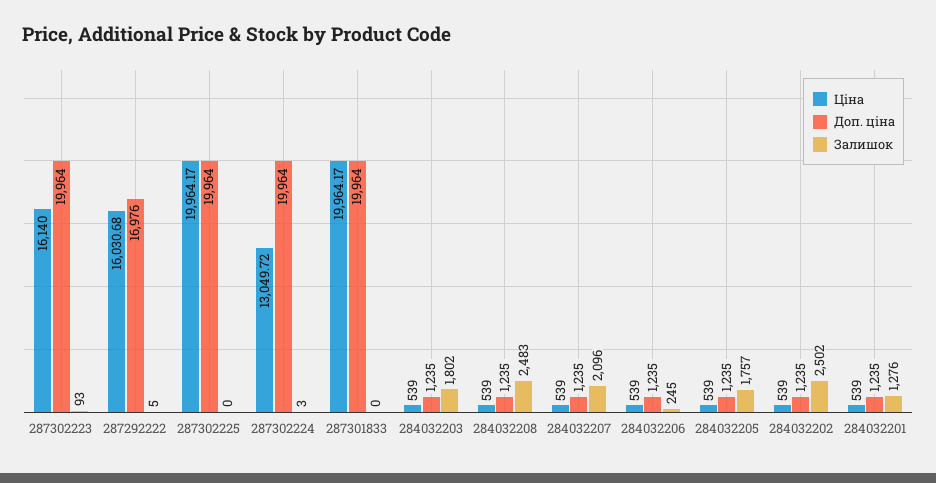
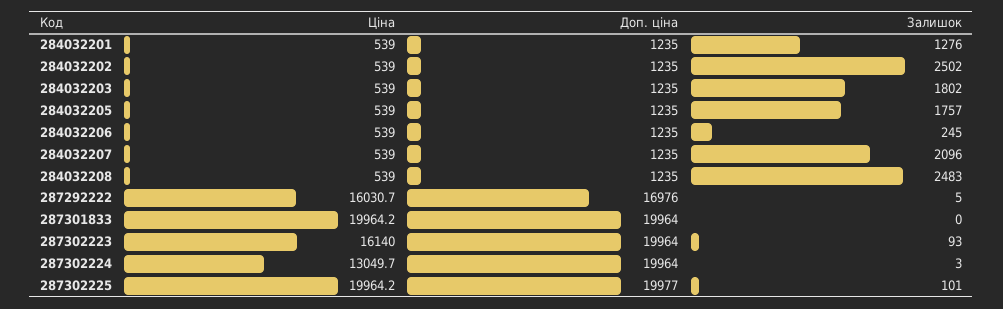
  {
    "Ціна": {
      "287302223": 16140,
      "287292222": 16030.68,
      "287302225": 19964.17,
      "287302224": 13049.72,
      "287301833": 19964.17,
      "284032203": 539,
      "284032208": 539,
      "284032207": 539,
      "284032206": 539,
      "284032205": 539,
      "284032202": 539,
      "284032201": 539
    },
    "Доп. ціна": {
      "287302223": 19964,
      "287292222": 16976,
-     "287302225": 19964,
+     "287302225": 19977,
      "287302224": 19964,
      "287301833": 19964,
      "284032203": 1235,
      "284032208": 1235,
      "284032207": 1235,
      "284032206": 1235,
      "284032205": 1235,
      "284032202": 1235,
      "284032201": 1235
    },
    "Залишок": {
      "287302223": 93,
      "287292222": 5,
-     "287302225": 0,
+     "287302225": 101,
      "287302224": 3,
      "287301833": 0,
      "284032203": 1802,
      "284032208": 2483,
      "284032207": 2096,
      "284032206": 245,
      "284032205": 1757,
      "284032202": 2502,
      "284032201": 1276
    }
  }

